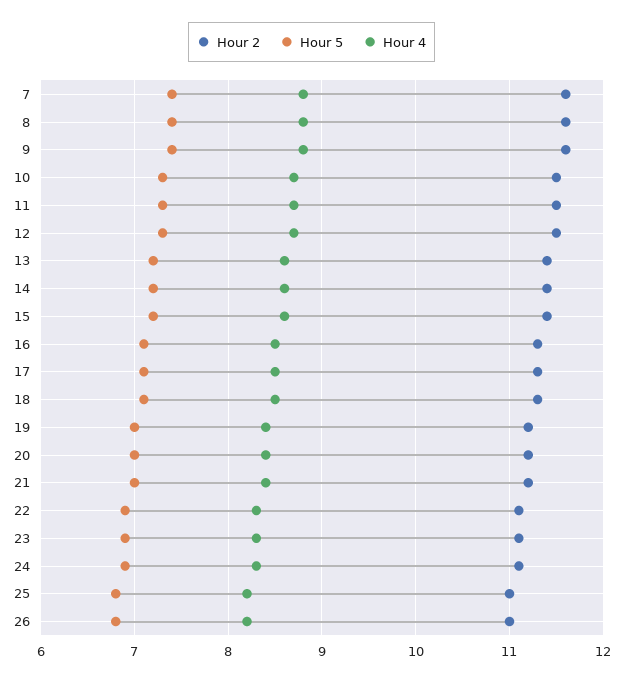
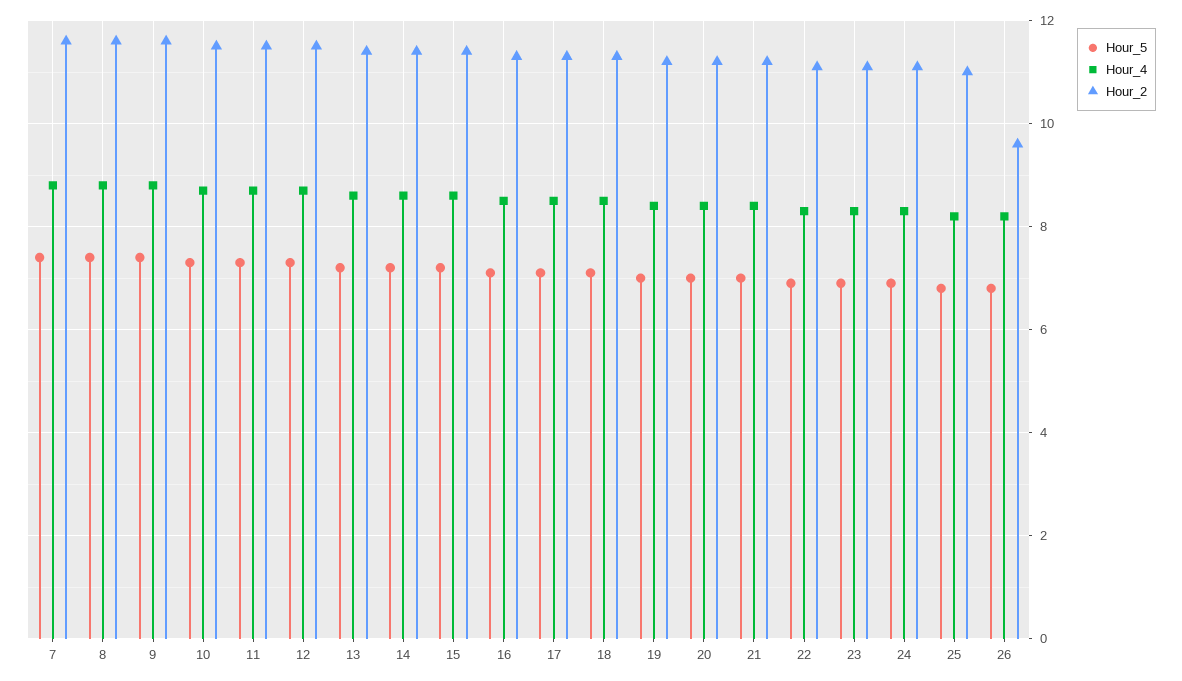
  {
    "Hour 2": {
      "7": 11.6,
      "8": 11.6,
      "9": 11.6,
      "10": 11.5,
      "11": 11.5,
      "12": 11.5,
      "13": 11.4,
      "14": 11.4,
      "15": 11.4,
      "16": 11.3,
      "17": 11.3,
      "18": 11.3,
      "19": 11.2,
      "20": 11.2,
      "21": 11.2,
      "22": 11.1,
      "23": 11.1,
      "24": 11.1,
      "25": 11,
-     "26": 11
+     "26": 9.5
    },
    "Hour 5": {
      "7": 7.4,
      "8": 7.4,
      "9": 7.4,
      "10": 7.3,
      "11": 7.3,
      "12": 7.3,
      "13": 7.2,
      "14": 7.2,
      "15": 7.2,
      "16": 7.1,
      "17": 7.1,
      "18": 7.1,
      "19": 7,
      "20": 7,
      "21": 7,
      "22": 6.9,
      "23": 6.9,
      "24": 6.9,
      "25": 6.8,
      "26": 6.8
    },
    "Hour 4": {
      "7": 8.8,
      "8": 8.8,
      "9": 8.8,
      "10": 8.7,
      "11": 8.7,
      "12": 8.7,
      "13": 8.6,
      "14": 8.6,
      "15": 8.6,
      "16": 8.5,
      "17": 8.5,
      "18": 8.5,
      "19": 8.4,
      "20": 8.4,
      "21": 8.4,
      "22": 8.3,
      "23": 8.3,
      "24": 8.3,
      "25": 8.2,
      "26": 8.2
    }
  }

